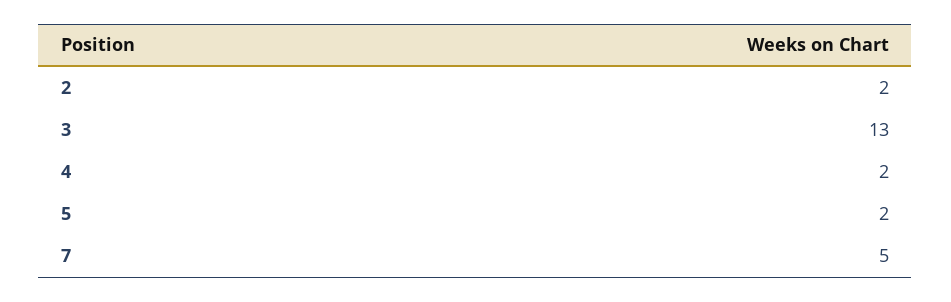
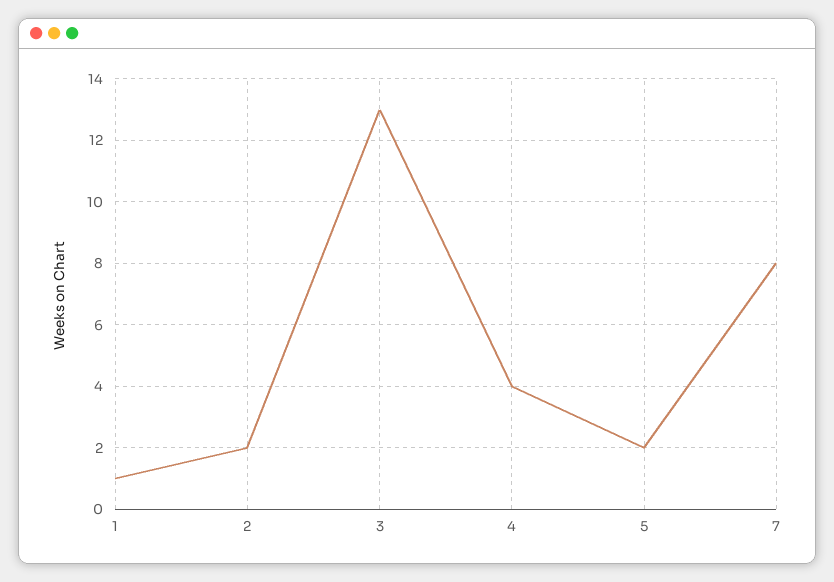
  {
    "2": 2,
    "3": 13,
-   "4": 2,
+   "4": 4,
    "5": 2,
-   "7": 5
+   "7": 8,
+   "1": 1
  }

